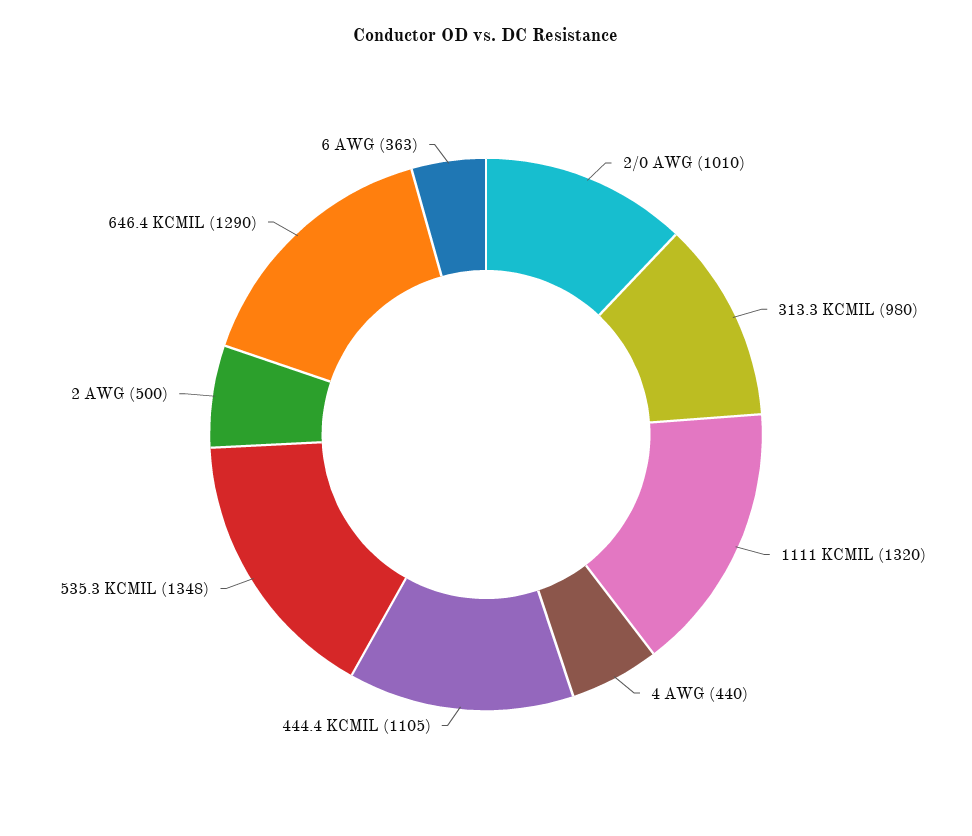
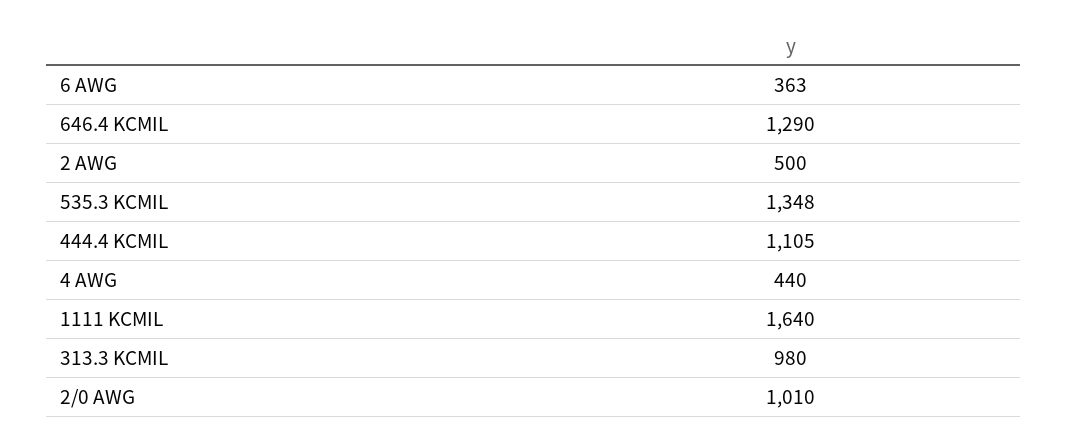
  {
    "2/0 AWG": 1010,
    "313.3 KCMIL": 980,
-   "1111 KCMIL": 1320,
+   "1111 KCMIL": 1640,
    "4 AWG": 440,
    "444.4 KCMIL": 1105,
    "535.3 KCMIL": 1348,
    "2 AWG": 500,
    "646.4 KCMIL": 1290,
    "6 AWG": 363
  }

